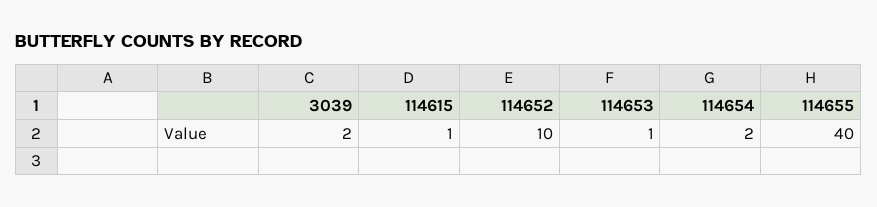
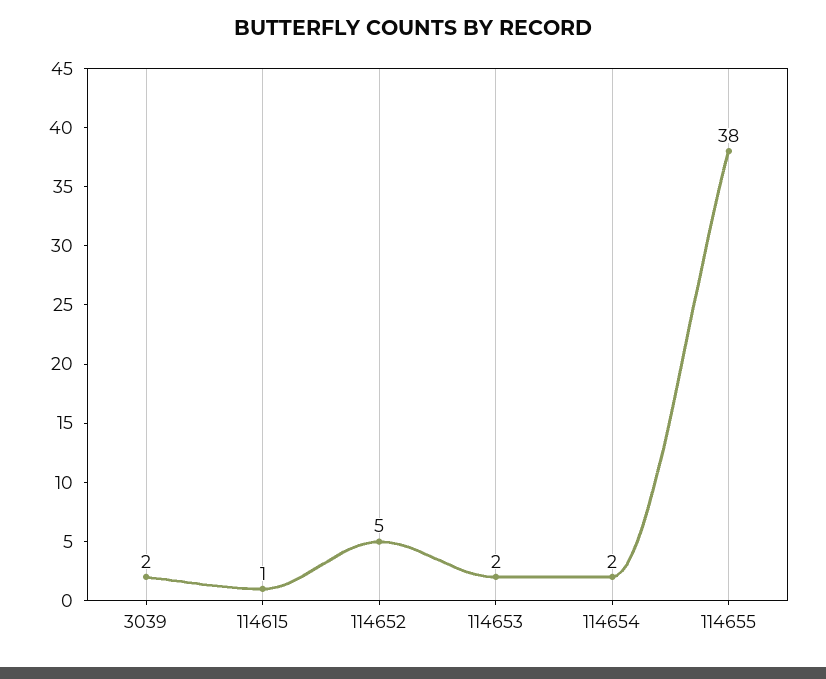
  {
    "3039": 2,
    "114615": 1,
-   "114652": 10,
+   "114652": 5,
-   "114653": 1,
+   "114653": 2,
    "114654": 2,
-   "114655": 40
+   "114655": 38
  }

